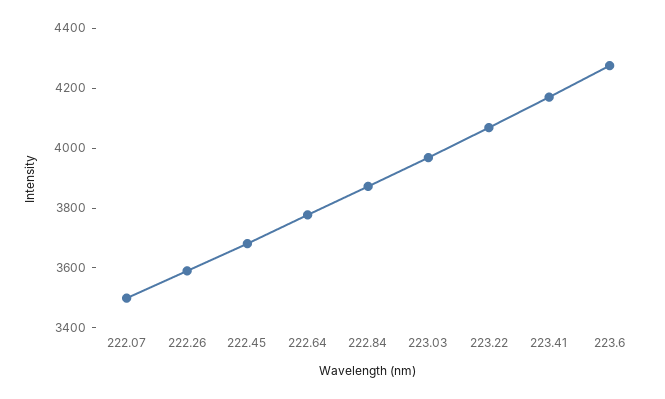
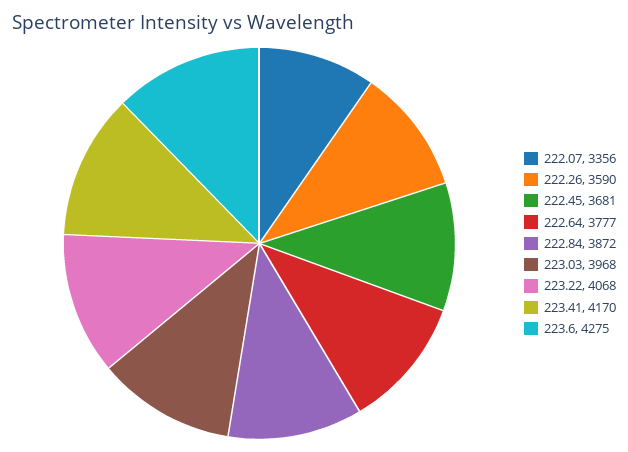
  {
-   "222.07": 3500,
+   "222.07": 3356,
    "222.26": 3590,
    "222.45": 3681,
    "222.64": 3777,
    "222.84": 3872,
    "223.03": 3968,
    "223.22": 4068,
    "223.41": 4170,
    "223.6": 4275
  }

